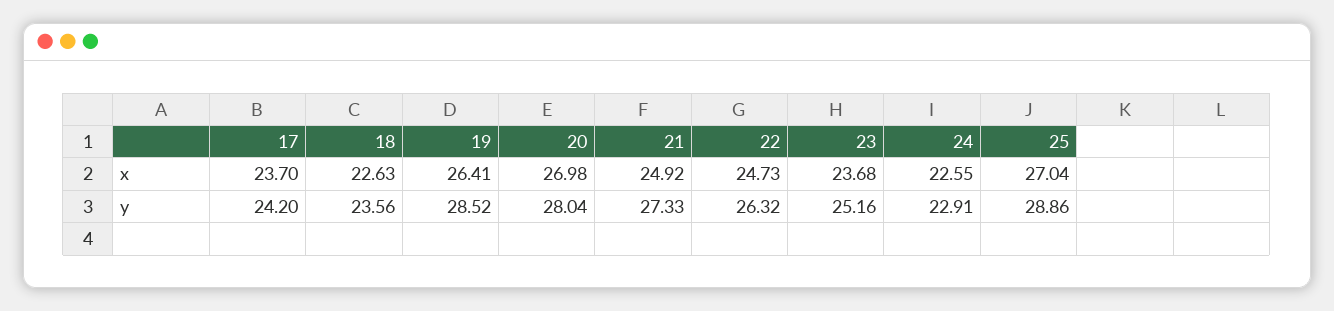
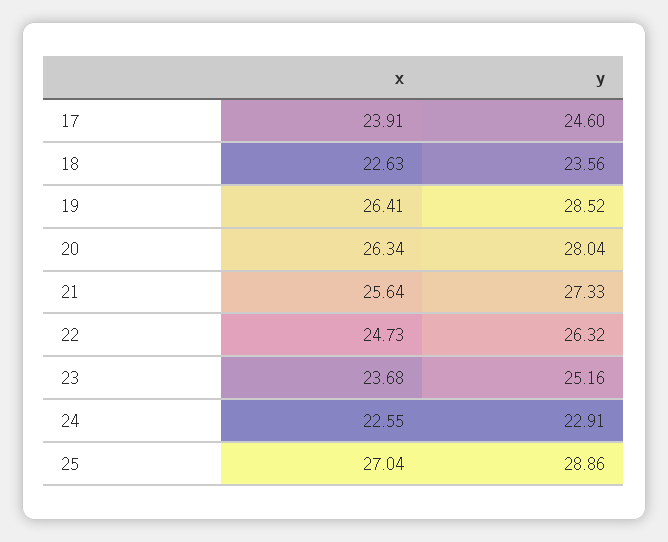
  {
    "17": {
-     "x": 23.7,
+     "x": 23.91,
-     "y": 24.2
+     "y": 24.6
    },
    "18": {
      "x": 22.63,
      "y": 23.56
    },
    "19": {
      "x": 26.41,
      "y": 28.52
    },
    "20": {
-     "x": 26.98,
+     "x": 26.34,
      "y": 28.04
    },
    "21": {
-     "x": 24.92,
+     "x": 25.64,
      "y": 27.33
    },
    "22": {
      "x": 24.73,
      "y": 26.32
    },
    "23": {
      "x": 23.68,
      "y": 25.16
    },
    "24": {
      "x": 22.55,
      "y": 22.91
    },
    "25": {
      "x": 27.04,
      "y": 28.86
    }
  }

